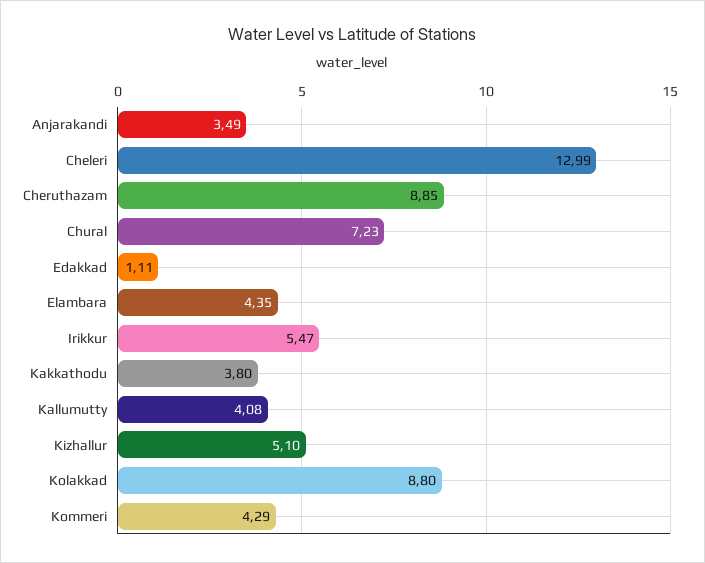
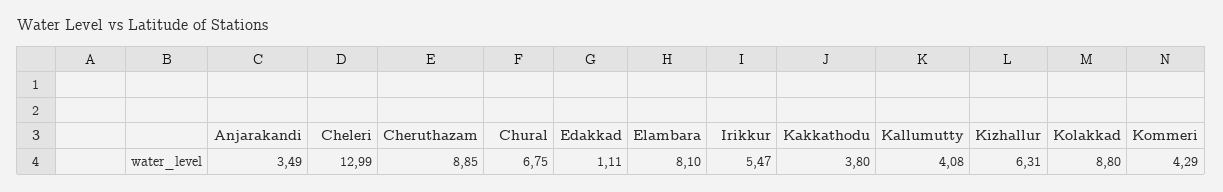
  {
    "Anjarakandi": 3.49,
    "Cheleri": 12.99,
    "Cheruthazam": 8.85,
-   "Chural": 7.23,
+   "Chural": 6.75,
    "Edakkad": 1.11,
-   "Elambara": 4.35,
+   "Elambara": 8.1,
    "Irikkur": 5.47,
    "Kakkathodu": 3.8,
    "Kallumutty": 4.08,
-   "Kizhallur": 5.1,
+   "Kizhallur": 6.31,
    "Kolakkad": 8.8,
    "Kommeri": 4.29
  }

